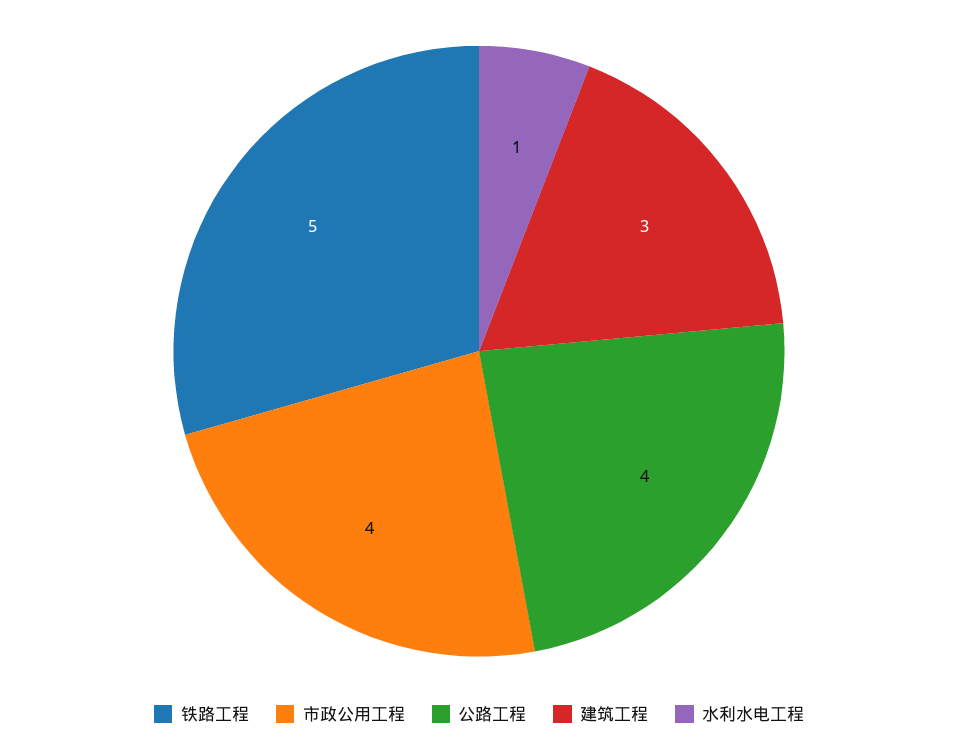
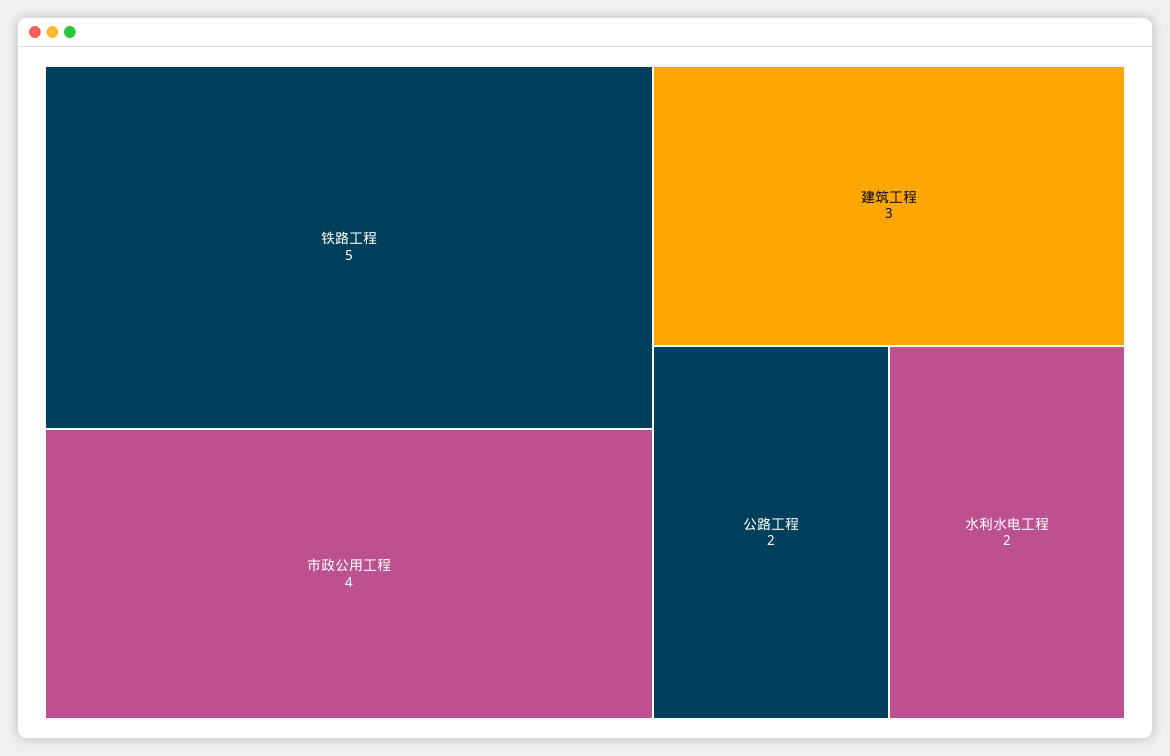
  {
    "铁路工程": 5,
    "市政公用工程": 4,
-   "公路工程": 4,
+   "公路工程": 2,
    "建筑工程": 3,
-   "水利水电工程": 1
+   "水利水电工程": 2
  }

